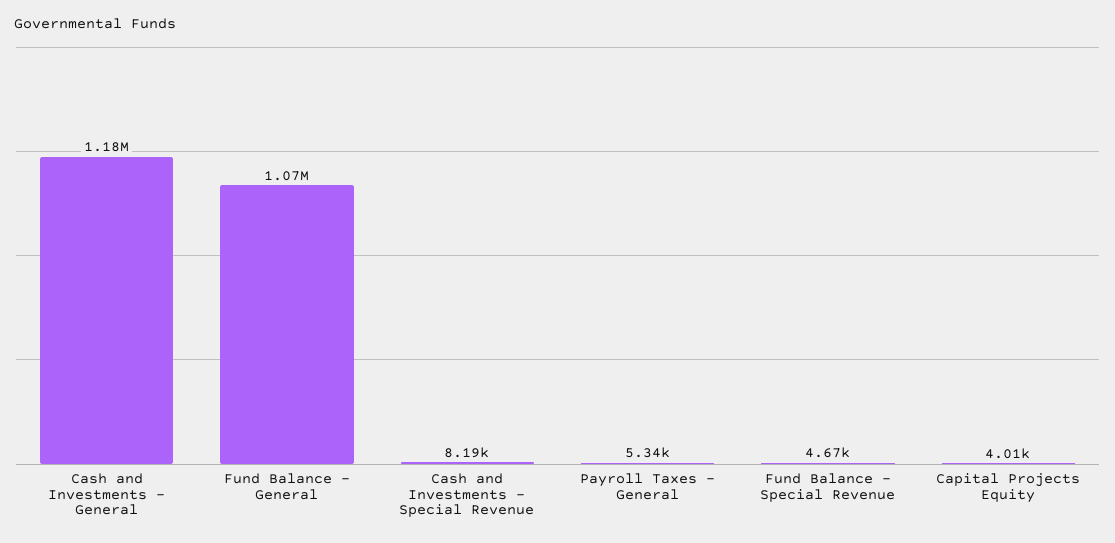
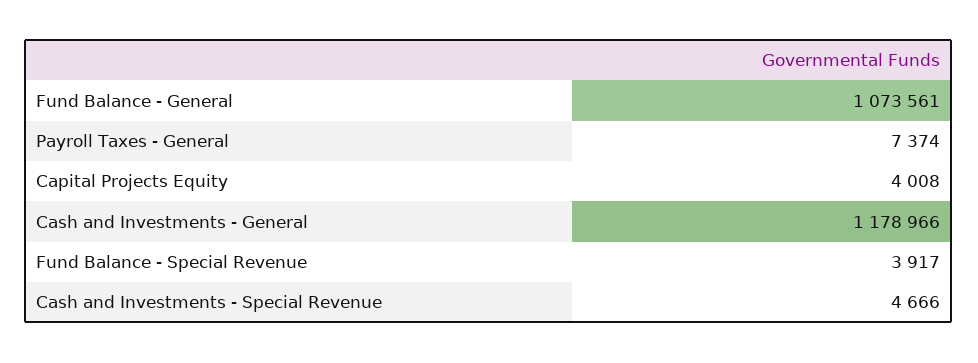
  {
    "Cash and Investments - General": 1178966,
    "Fund Balance - General": 1073561,
-   "Cash and Investments - Special Revenue": 8190,
+   "Cash and Investments - Special Revenue": 4666,
-   "Payroll Taxes - General": 5340,
+   "Payroll Taxes - General": 7374,
-   "Fund Balance - Special Revenue": 4670,
+   "Fund Balance - Special Revenue": 3917,
    "Capital Projects Equity": 4008
  }

